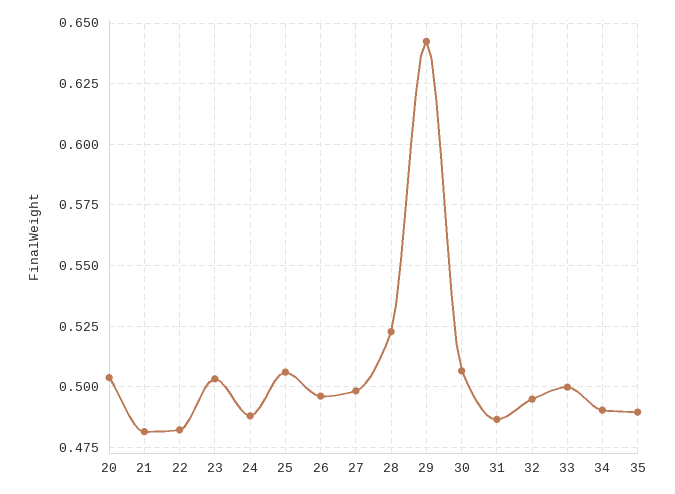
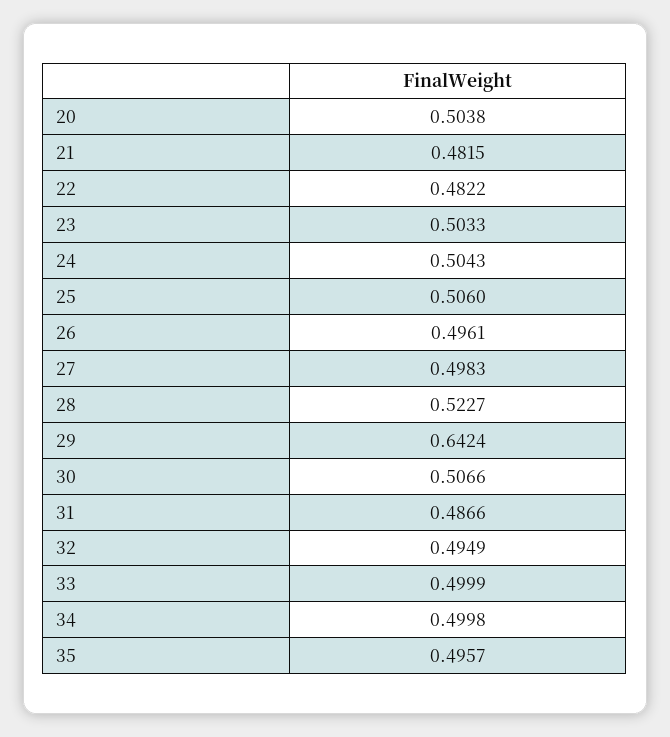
  {
    "20": 0.5038,
    "21": 0.4815,
    "22": 0.4822,
    "23": 0.5033,
-   "24": 0.4875,
+   "24": 0.5043,
    "25": 0.506,
    "26": 0.4961,
    "27": 0.4983,
    "28": 0.5227,
    "29": 0.6424,
    "30": 0.5066,
    "31": 0.4866,
    "32": 0.4949,
    "33": 0.4999,
-   "34": 0.49,
+   "34": 0.4998,
-   "35": 0.49
+   "35": 0.4957
  }

